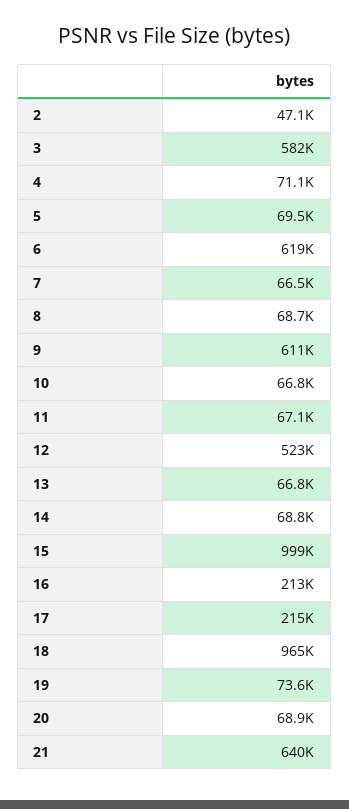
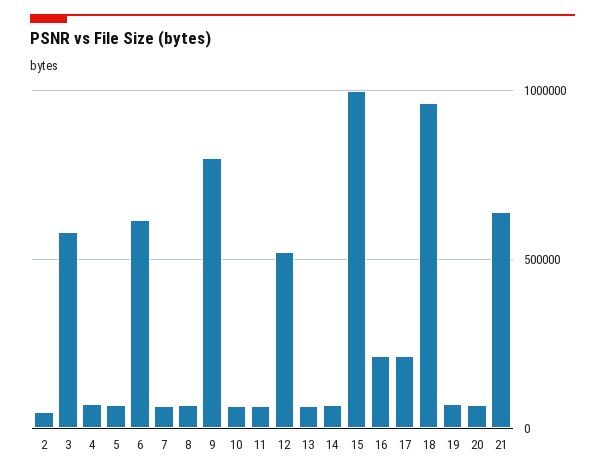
  {
    "2": 47100,
    "3": 582000,
    "4": 71100,
    "5": 69500,
    "6": 619000,
    "7": 66500,
    "8": 68700,
-   "9": 611000,
+   "9": 800000,
    "10": 66800,
    "11": 67100,
    "12": 523000,
    "13": 66800,
    "14": 68800,
    "15": 999000,
    "16": 213000,
    "17": 215000,
    "18": 965000,
    "19": 73600,
    "20": 68900,
    "21": 640000
  }

